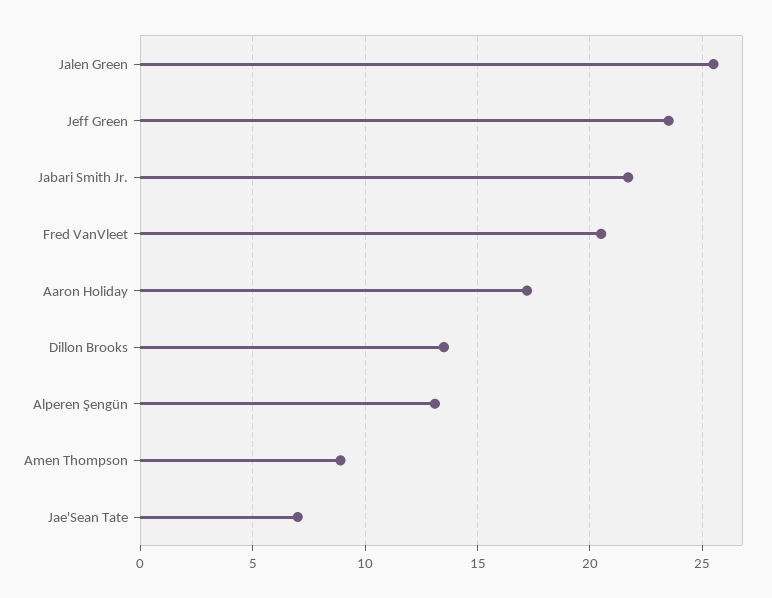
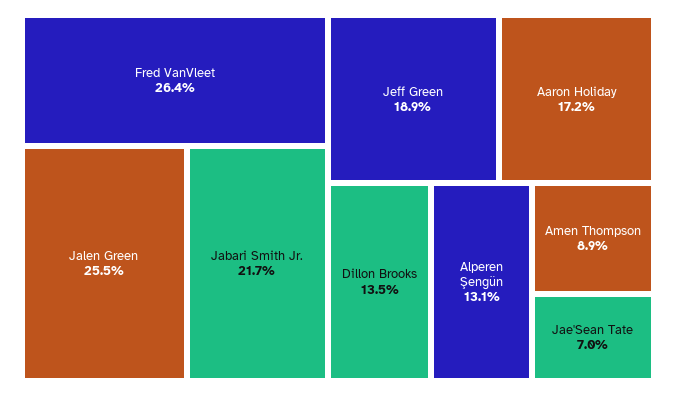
  {
    "Jalen Green": 25.5,
-   "Jeff Green": 23.5,
+   "Jeff Green": 18.9,
    "Jabari Smith Jr.": 21.7,
-   "Fred VanVleet": 20.5,
+   "Fred VanVleet": 26.4,
    "Aaron Holiday": 17.2,
    "Dillon Brooks": 13.5,
    "Alperen Şengün": 13.1,
    "Amen Thompson": 8.9,
    "Jae'Sean Tate": 7
  }

